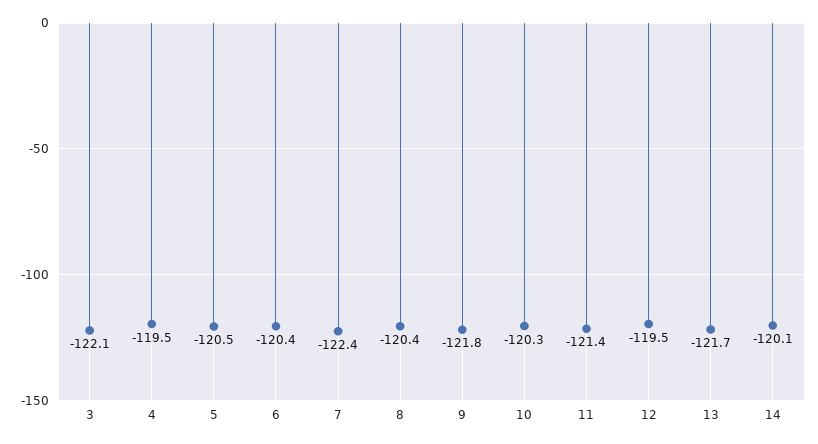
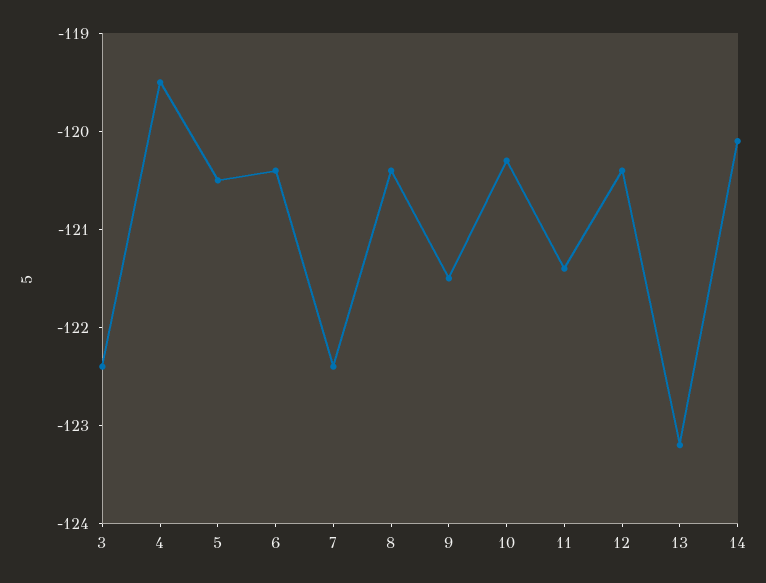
  {
-   "3": -122.1,
+   "3": -122.4,
    "4": -119.5,
    "5": -120.5,
    "6": -120.4,
    "7": -122.4,
    "8": -120.4,
-   "9": -121.8,
+   "9": -121.5,
    "10": -120.3,
    "11": -121.4,
-   "12": -119.5,
+   "12": -120.4,
-   "13": -121.7,
+   "13": -123.2,
    "14": -120.1
  }

